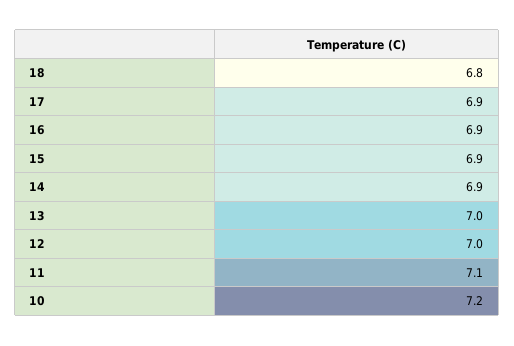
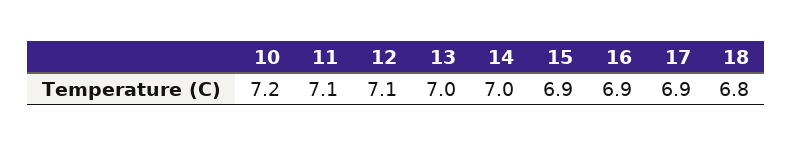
  {
    "18": 6.8,
    "17": 6.9,
    "16": 6.9,
    "15": 6.9,
-   "14": 6.9,
+   "14": 7,
    "13": 7,
-   "12": 7,
+   "12": 7.1,
    "11": 7.1,
    "10": 7.2
  }

